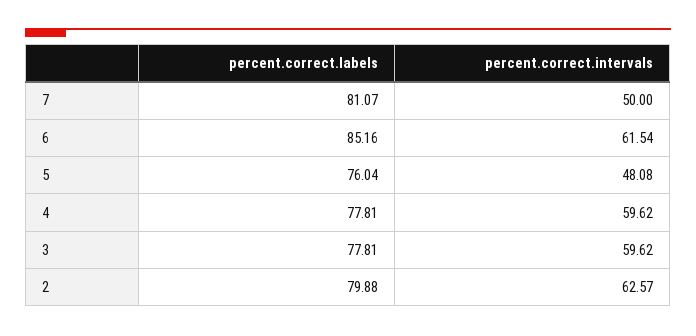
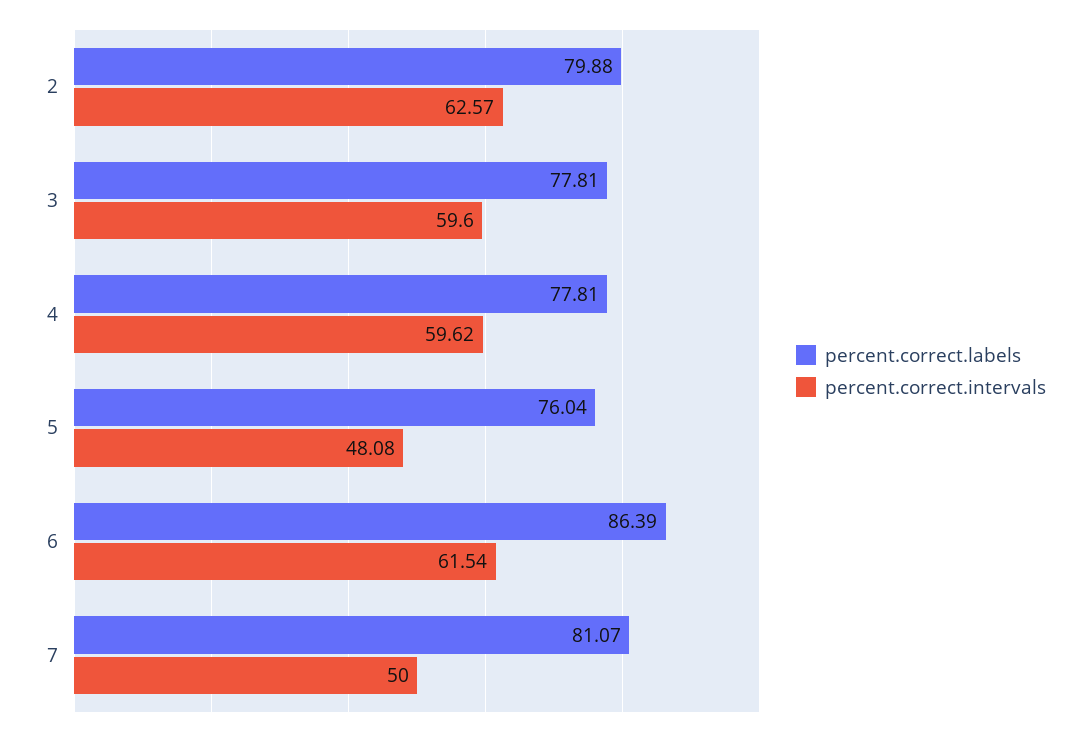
  {
    "percent.correct.labels": {
      "7": 81.07,
-     "6": 85.16,
+     "6": 86.39,
      "5": 76.04,
      "4": 77.81,
      "3": 77.81,
      "2": 79.88
    },
    "percent.correct.intervals": {
      "7": 50,
      "6": 61.54,
      "5": 48.08,
      "4": 59.62,
-     "3": 59.62,
+     "3": 59.6,
      "2": 62.57
    }
  }

